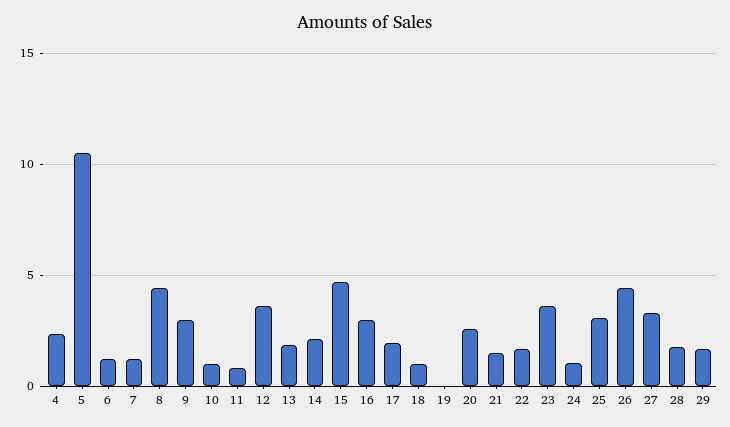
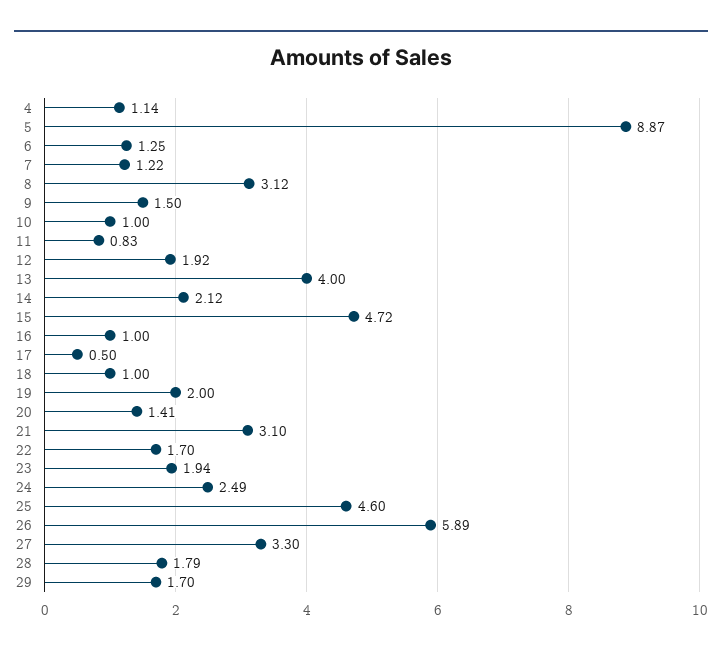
  {
-   "4": 2.5,
+   "4": 1.14,
-   "5": 10.5,
+   "5": 8.87,
    "6": 1.25,
    "7": 1.22,
-   "8": 4.5,
+   "8": 3.12,
-   "9": 3,
+   "9": 1.5,
    "10": 1,
    "11": 0.83,
-   "12": 3.5,
+   "12": 1.92,
-   "13": 2,
+   "13": 4,
    "14": 2.12,
    "15": 4.72,
-   "16": 3,
+   "16": 1,
-   "17": 2,
+   "17": 0.5,
    "18": 1,
-   "19": 0,
+   "19": 2,
-   "20": 2.5,
+   "20": 1.41,
-   "21": 1.5,
+   "21": 3.1,
    "22": 1.7,
-   "23": 3.5,
+   "23": 1.94,
-   "24": 1,
+   "24": 2.49,
-   "25": 3,
+   "25": 4.6,
-   "26": 4.5,
+   "26": 5.89,
    "27": 3.3,
    "28": 1.79,
    "29": 1.7
  }

